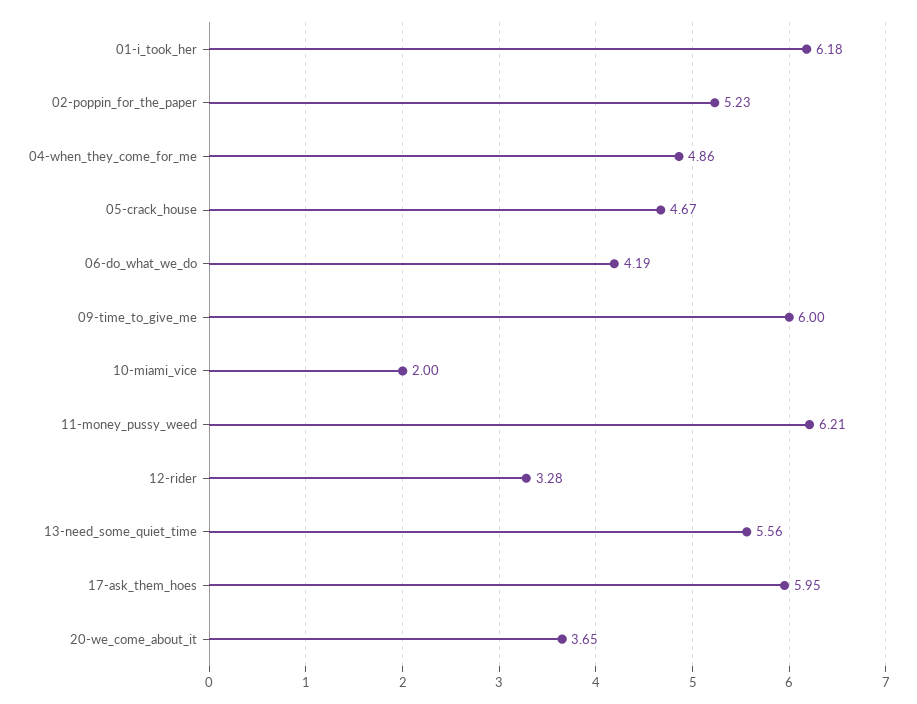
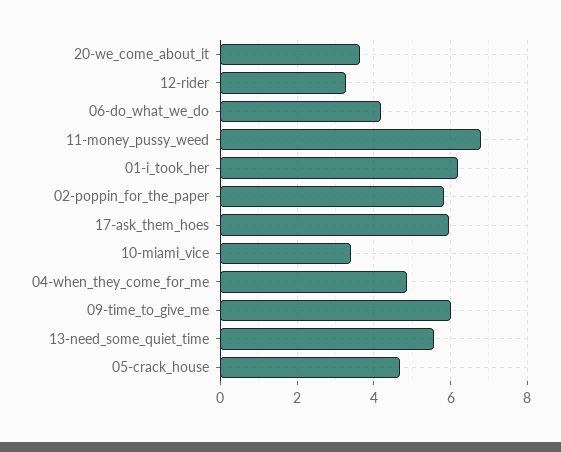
  {
    "01-i_took_her": 6.18,
-   "02-poppin_for_the_paper": 5.23,
+   "02-poppin_for_the_paper": 5.8,
    "04-when_they_come_for_me": 4.86,
    "05-crack_house": 4.67,
    "06-do_what_we_do": 4.19,
    "09-time_to_give_me": 6,
-   "10-miami_vice": 2,
+   "10-miami_vice": 3.4,
-   "11-money_pussy_weed": 6.21,
+   "11-money_pussy_weed": 6.8,
    "12-rider": 3.28,
    "13-need_some_quiet_time": 5.56,
    "17-ask_them_hoes": 5.95,
    "20-we_come_about_it": 3.65
  }

